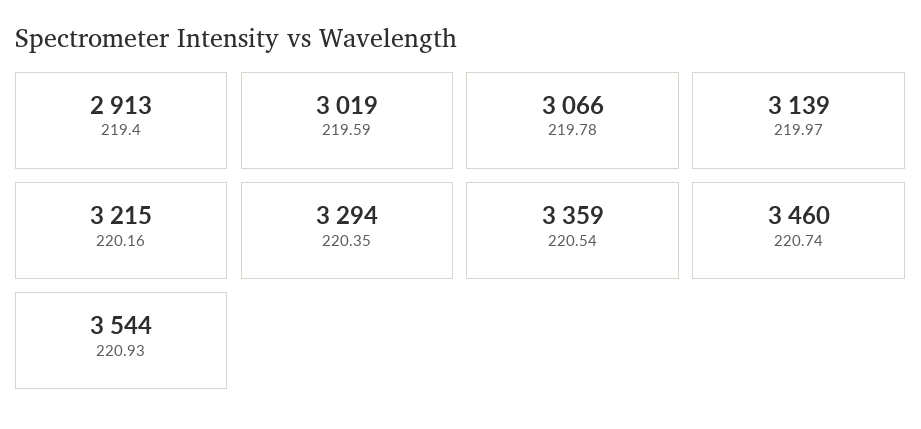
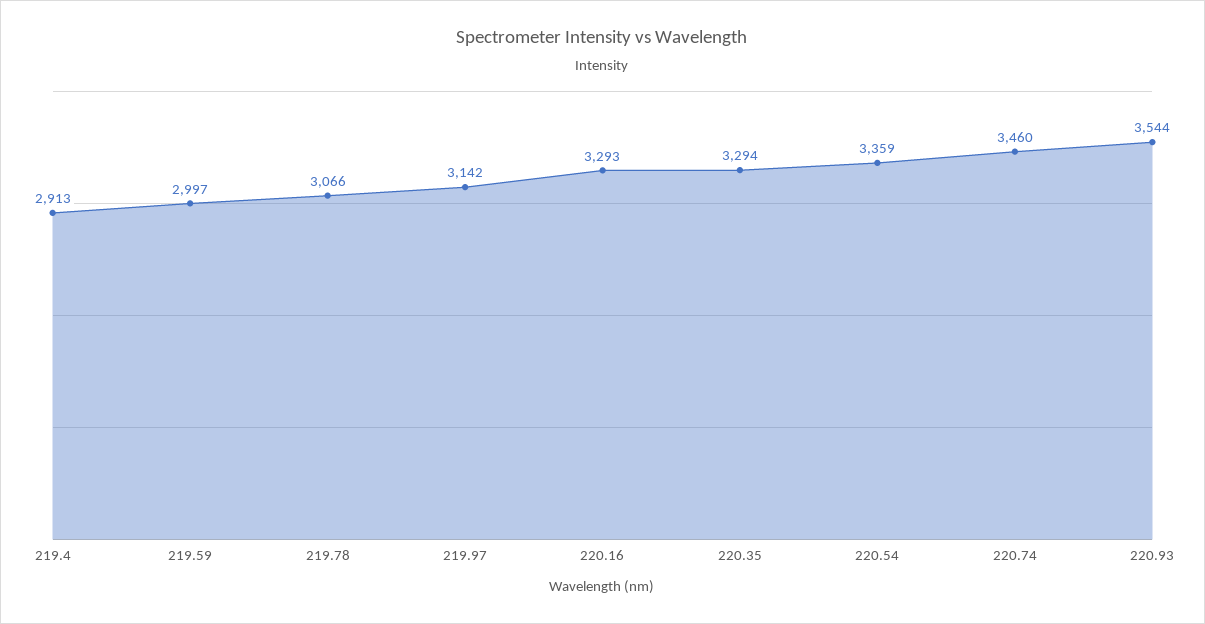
  {
    "219.4": 2913,
-   "219.59": 3019,
+   "219.59": 2997,
    "219.78": 3066,
-   "219.97": 3139,
+   "219.97": 3142,
-   "220.16": 3215,
+   "220.16": 3293,
    "220.35": 3294,
    "220.54": 3359,
    "220.74": 3460,
    "220.93": 3544
  }

